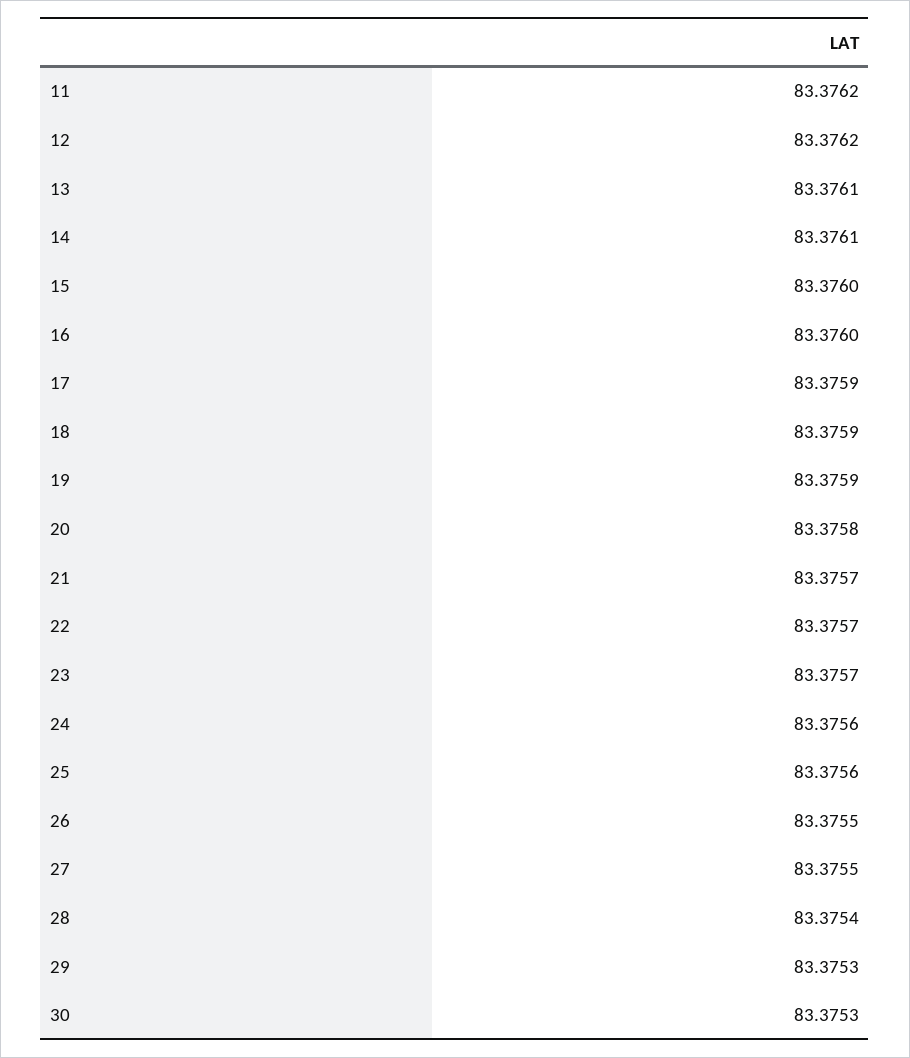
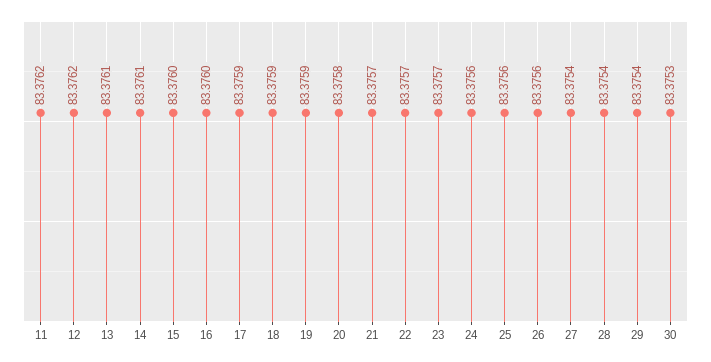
  {
    "11": 83.3762,
    "12": 83.3762,
    "13": 83.3761,
    "14": 83.3761,
    "15": 83.376,
    "16": 83.376,
    "17": 83.3759,
    "18": 83.3759,
    "19": 83.3759,
    "20": 83.3758,
    "21": 83.3757,
    "22": 83.3757,
    "23": 83.3757,
    "24": 83.3756,
    "25": 83.3756,
-   "26": 83.3755,
+   "26": 83.3756,
-   "27": 83.3755,
+   "27": 83.3754,
    "28": 83.3754,
-   "29": 83.3753,
+   "29": 83.3754,
    "30": 83.3753
  }

